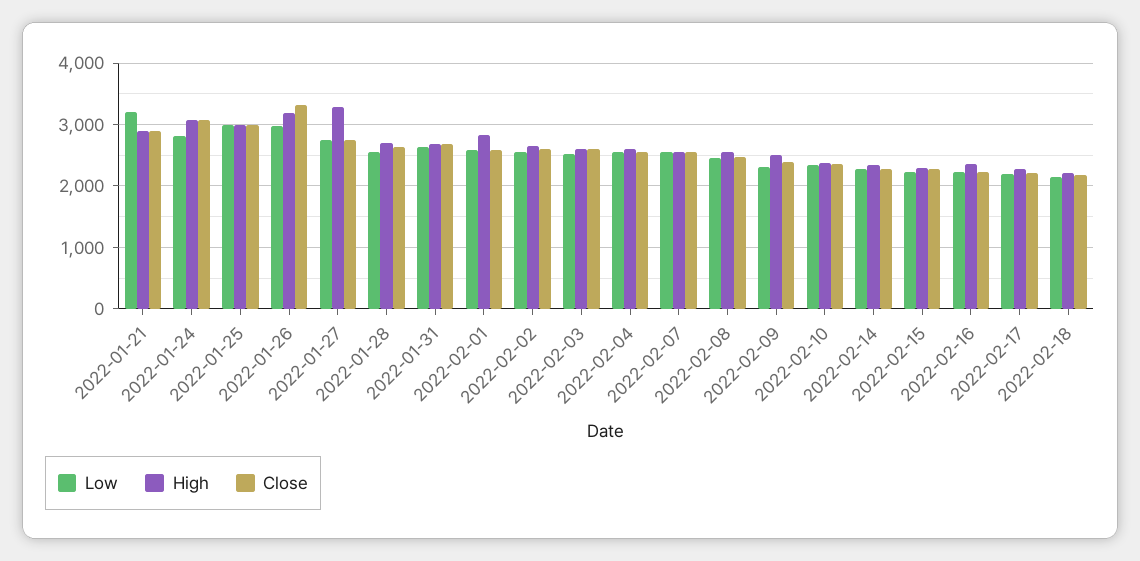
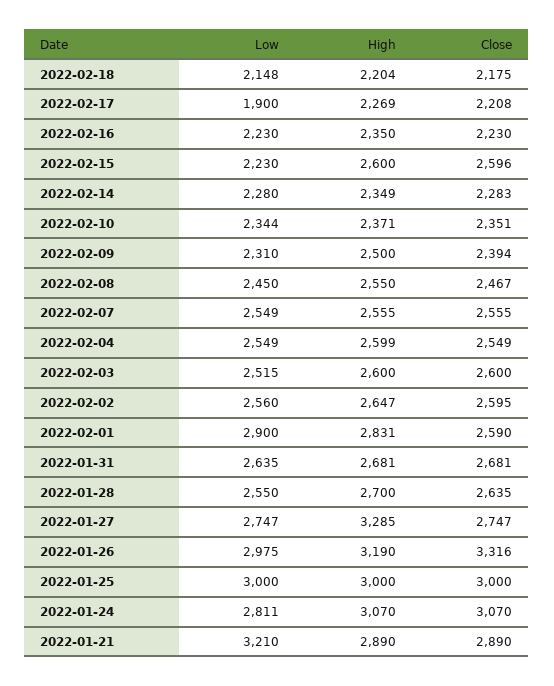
  {
    "Low": {
      "2022-01-21": 3210,
      "2022-01-24": 2811,
      "2022-01-25": 3000,
      "2022-01-26": 2975,
      "2022-01-27": 2747,
      "2022-01-28": 2550,
      "2022-01-31": 2635,
-     "2022-02-01": 2600,
+     "2022-02-01": 2900,
      "2022-02-02": 2560,
      "2022-02-03": 2515,
      "2022-02-04": 2549,
      "2022-02-07": 2549,
      "2022-02-08": 2450,
      "2022-02-09": 2310,
      "2022-02-10": 2344,
      "2022-02-14": 2280,
      "2022-02-15": 2230,
      "2022-02-16": 2230,
-     "2022-02-17": 2200,
+     "2022-02-17": 1900,
      "2022-02-18": 2148
    },
    "High": {
      "2022-01-21": 2890,
      "2022-01-24": 3070,
      "2022-01-25": 3000,
      "2022-01-26": 3190,
      "2022-01-27": 3285,
      "2022-01-28": 2700,
      "2022-01-31": 2681,
      "2022-02-01": 2831,
      "2022-02-02": 2647,
      "2022-02-03": 2600,
      "2022-02-04": 2599,
      "2022-02-07": 2555,
      "2022-02-08": 2550,
      "2022-02-09": 2500,
      "2022-02-10": 2371,
      "2022-02-14": 2349,
-     "2022-02-15": 2300,
+     "2022-02-15": 2600,
      "2022-02-16": 2350,
      "2022-02-17": 2269,
      "2022-02-18": 2204
    },
    "Close": {
      "2022-01-21": 2890,
      "2022-01-24": 3070,
      "2022-01-25": 3000,
      "2022-01-26": 3316,
      "2022-01-27": 2747,
      "2022-01-28": 2635,
      "2022-01-31": 2681,
      "2022-02-01": 2590,
      "2022-02-02": 2595,
      "2022-02-03": 2600,
      "2022-02-04": 2549,
      "2022-02-07": 2555,
      "2022-02-08": 2467,
      "2022-02-09": 2394,
      "2022-02-10": 2351,
      "2022-02-14": 2283,
-     "2022-02-15": 2300,
+     "2022-02-15": 2596,
      "2022-02-16": 2230,
      "2022-02-17": 2208,
      "2022-02-18": 2175
    }
  }

